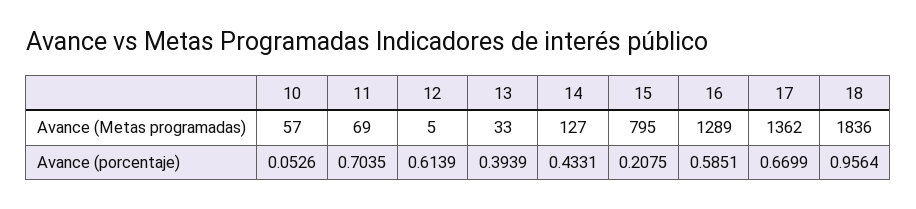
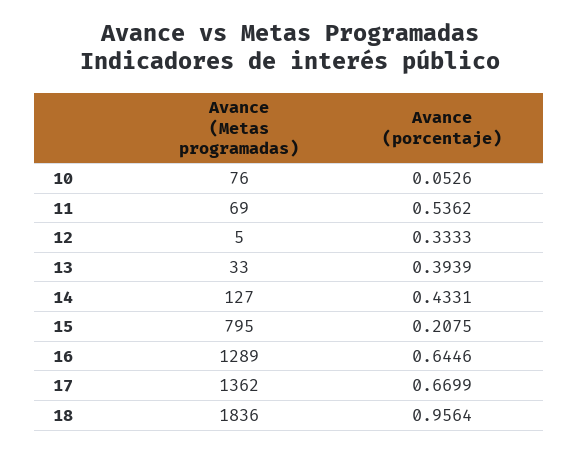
  {
    "10": {
-     "Avance (Metas programadas)": 57,
+     "Avance (Metas programadas)": 76,
      "Avance (porcentaje)": 0.0526
    },
    "11": {
      "Avance (Metas programadas)": 69,
-     "Avance (porcentaje)": 0.7035
+     "Avance (porcentaje)": 0.5362
    },
    "12": {
      "Avance (Metas programadas)": 5,
-     "Avance (porcentaje)": 0.6139
+     "Avance (porcentaje)": 0.3333
    },
    "13": {
      "Avance (Metas programadas)": 33,
      "Avance (porcentaje)": 0.3939
    },
    "14": {
      "Avance (Metas programadas)": 127,
      "Avance (porcentaje)": 0.4331
    },
    "15": {
      "Avance (Metas programadas)": 795,
      "Avance (porcentaje)": 0.2075
    },
    "16": {
      "Avance (Metas programadas)": 1289,
-     "Avance (porcentaje)": 0.5851
+     "Avance (porcentaje)": 0.6446
    },
    "17": {
      "Avance (Metas programadas)": 1362,
      "Avance (porcentaje)": 0.6699
    },
    "18": {
      "Avance (Metas programadas)": 1836,
      "Avance (porcentaje)": 0.9564
    }
  }

